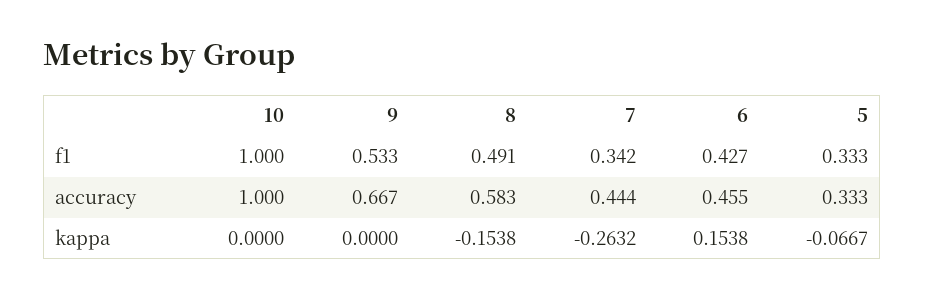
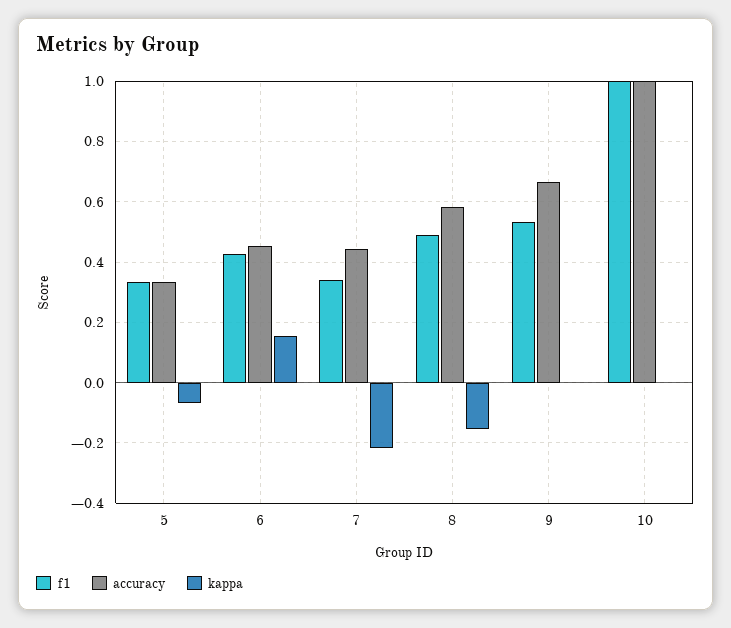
  {
    "f1": {
      "10": 1,
      "9": 0.533,
      "8": 0.491,
      "7": 0.342,
      "6": 0.427,
      "5": 0.333
    },
    "accuracy": {
      "10": 1,
      "9": 0.667,
      "8": 0.583,
      "7": 0.444,
      "6": 0.455,
      "5": 0.333
    },
    "kappa": {
      "10": 0,
      "9": 0,
      "8": -0.1538,
-     "7": -0.2632,
+     "7": -0.22,
      "6": 0.1538,
      "5": -0.0667
    }
  }

